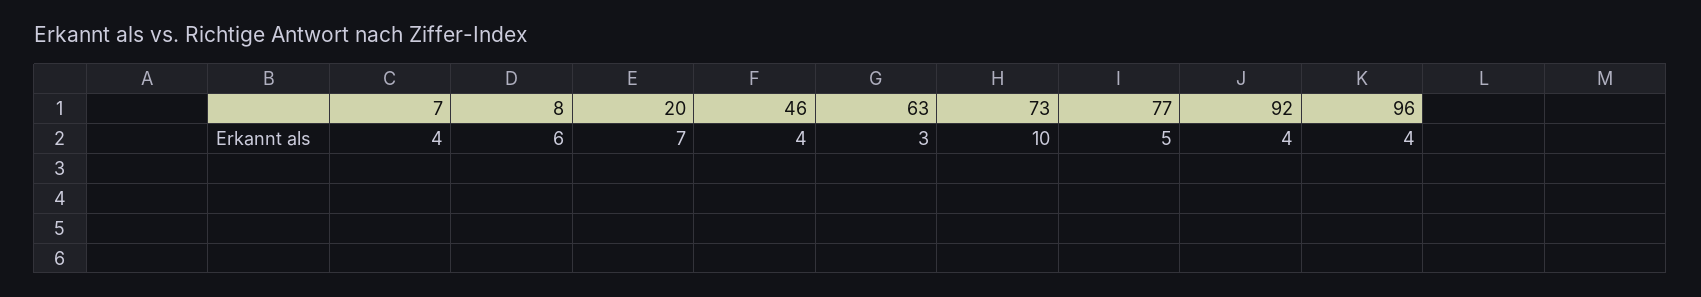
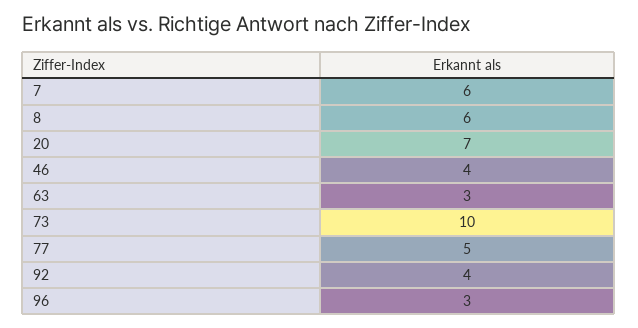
  {
-   "7": 4,
+   "7": 6,
    "8": 6,
    "20": 7,
    "46": 4,
    "63": 3,
    "73": 10,
    "77": 5,
    "92": 4,
-   "96": 4
+   "96": 3
  }

